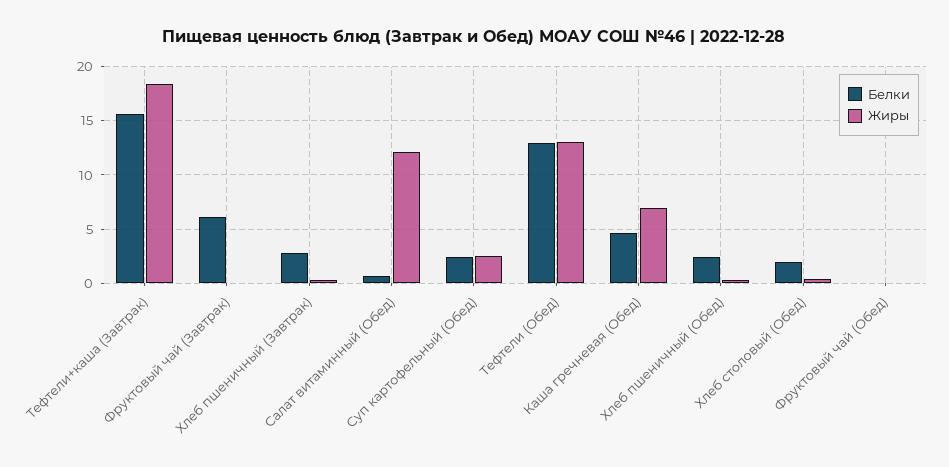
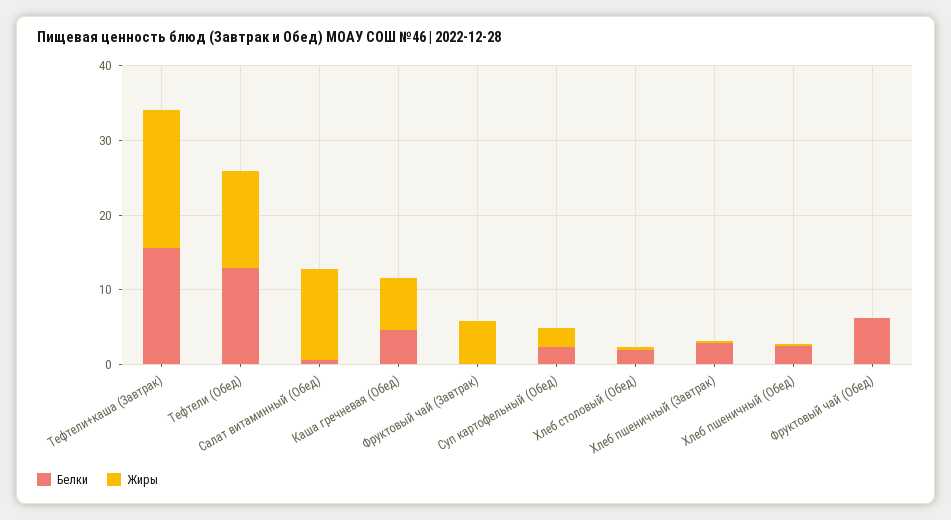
  {
    "Белки": {
      "Тефтели+каша (Завтрак)": 16,
-     "Фруктовый чай (Завтрак)": 6,
+     "Фруктовый чай (Завтрак)": 0,
      "Хлеб пшеничный (Завтрак)": 3,
      "Салат витаминный (Обед)": 1,
      "Суп картофельный (Обед)": 2,
      "Тефтели (Обед)": 13,
      "Каша гречневая (Обед)": 5,
      "Хлеб пшеничный (Обед)": 2,
      "Хлеб столовый (Обед)": 2,
-     "Фруктовый чай (Обед)": 0
+     "Фруктовый чай (Обед)": 6
    },
    "Жиры": {
      "Тефтели+каша (Завтрак)": 18,
-     "Фруктовый чай (Завтрак)": 0,
+     "Фруктовый чай (Завтрак)": 6,
      "Хлеб пшеничный (Завтрак)": 0,
      "Салат витаминный (Обед)": 12,
      "Суп картофельный (Обед)": 3,
      "Тефтели (Обед)": 13,
      "Каша гречневая (Обед)": 7,
      "Хлеб пшеничный (Обед)": 0,
      "Хлеб столовый (Обед)": 0,
      "Фруктовый чай (Обед)": 0
    }
  }

